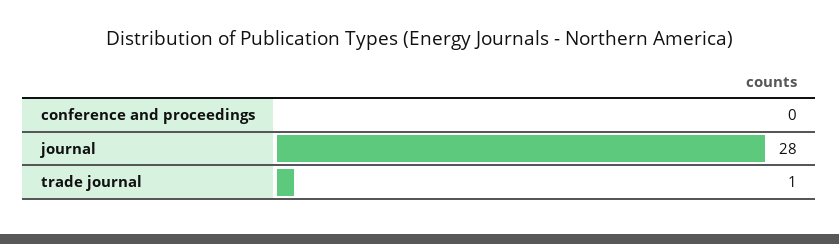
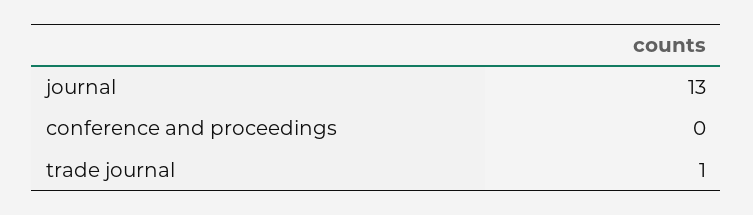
  {
    "conference and proceedings": 0,
-   "journal": 28,
+   "journal": 13,
    "trade journal": 1
  }

